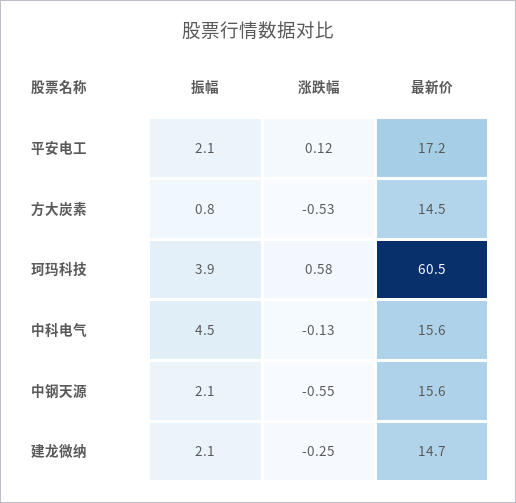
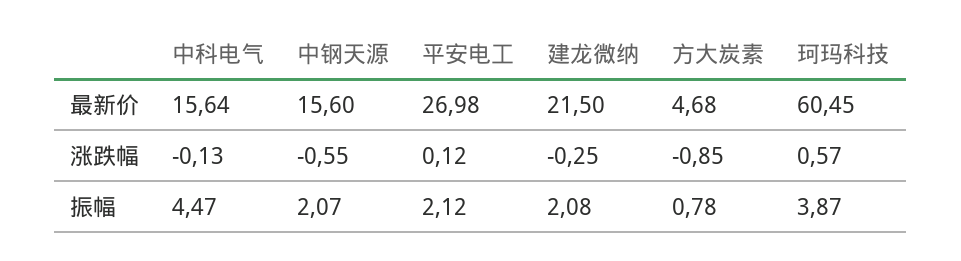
  {
    "振幅": {
      "平安电工": 2.12,
      "方大炭素": 0.78,
      "珂玛科技": 3.87,
      "中科电气": 4.47,
      "中钢天源": 2.07,
      "建龙微纳": 2.08
    },
    "涨跌幅": {
      "平安电工": 0.12,
-     "方大炭素": -0.53,
+     "方大炭素": -0.85,
-     "珂玛科技": 0.58,
+     "珂玛科技": 0.57,
      "中科电气": -0.13,
      "中钢天源": -0.55,
      "建龙微纳": -0.25
    },
    "最新价": {
-     "平安电工": 17.2,
+     "平安电工": 26.98,
-     "方大炭素": 14.5,
+     "方大炭素": 4.68,
      "珂玛科技": 60.45,
      "中科电气": 15.64,
      "中钢天源": 15.6,
-     "建龙微纳": 14.7
+     "建龙微纳": 21.5
    }
  }

